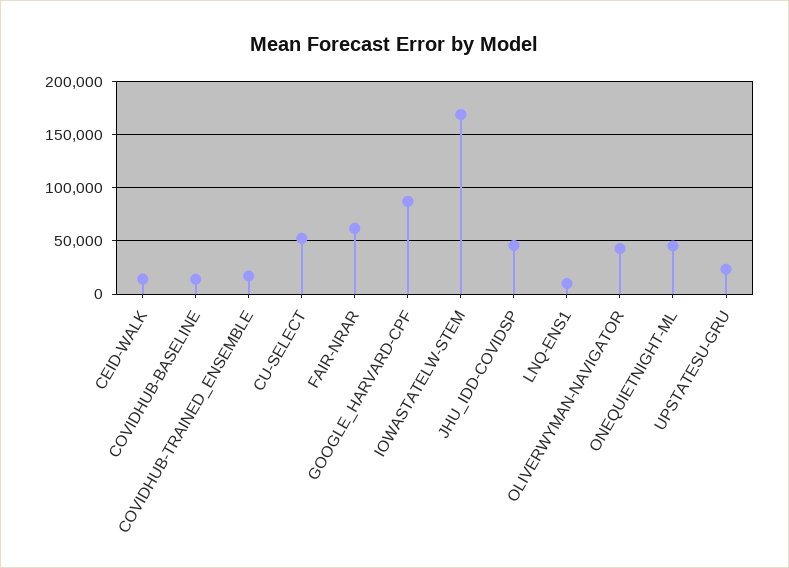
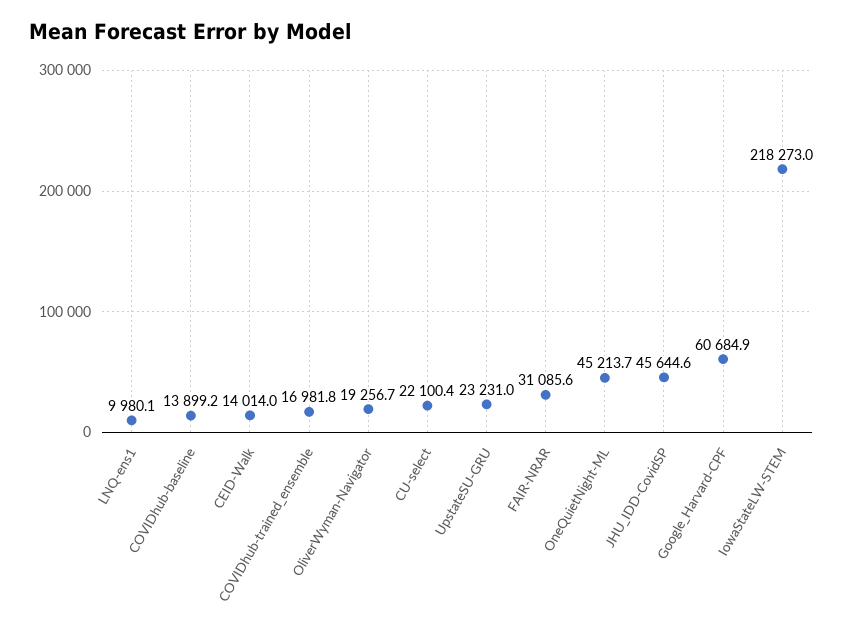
  {
    "CEID-WALK": 14014,
    "COVIDHUB-BASELINE": 13899.2,
    "COVIDHUB-TRAINED_ENSEMBLE": 16981.8,
-   "CU-SELECT": 50000,
+   "CU-SELECT": 22100.4,
-   "FAIR-NRAR": 60000,
+   "FAIR-NRAR": 31085.6,
-   "GOOGLE_HARVARD-CPF": 90000,
+   "GOOGLE_HARVARD-CPF": 60684.9,
-   "IOWASTATELW-STEM": 170000,
+   "IOWASTATELW-STEM": 218273,
    "JHU_IDD-COVIDSP": 45644.6,
    "LNQ-ENS1": 9980.1,
-   "OLIVERWYMAN-NAVIGATOR": 40000,
+   "OLIVERWYMAN-NAVIGATOR": 19256.7,
    "ONEQUIETNIGHT-ML": 45213.7,
    "UPSTATESU-GRU": 23231
  }

